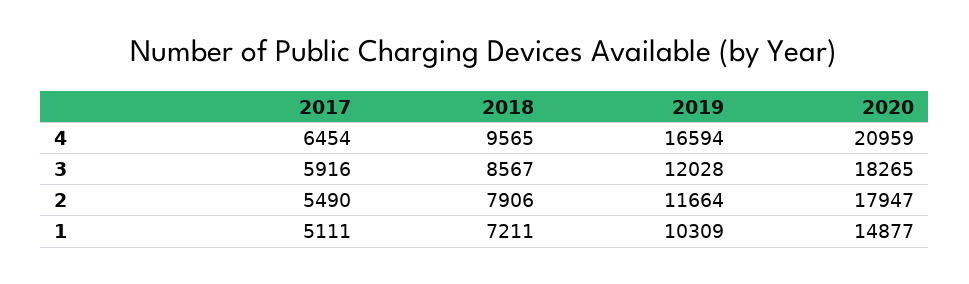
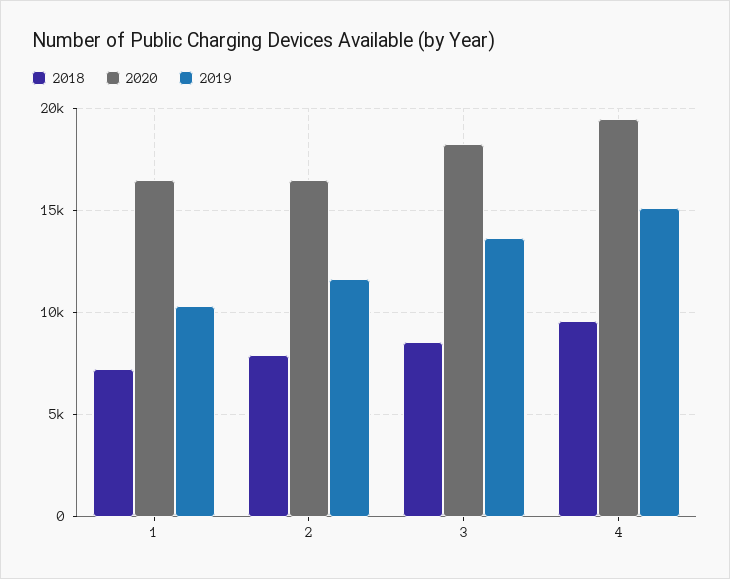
  {
-   "2017": {
-     "4": 6454,
-     "3": 5916,
-     "2": 5490,
-     "1": 5111
-   },
    "2018": {
      "4": 9565,
      "3": 8567,
      "2": 7906,
      "1": 7211
    },
    "2019": {
-     "4": 16594,
+     "4": 15000,
-     "3": 12028,
+     "3": 13500,
      "2": 11664,
      "1": 10309
    },
    "2020": {
-     "4": 20959,
+     "4": 19500,
      "3": 18265,
-     "2": 17947,
+     "2": 16500,
-     "1": 14877
+     "1": 16500
    }
  }

